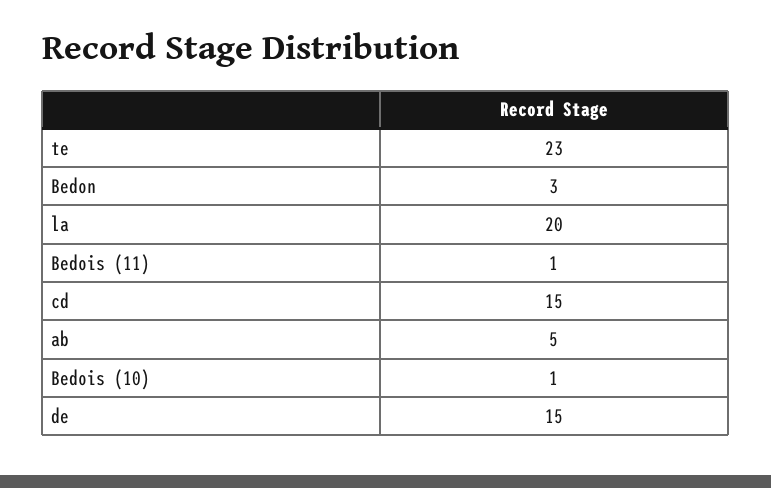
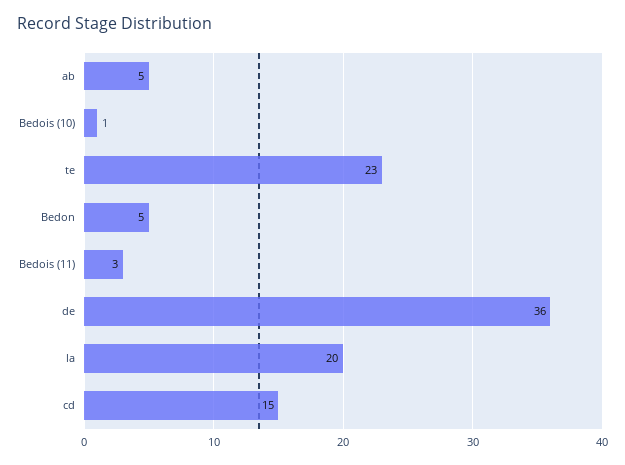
  {
    "te": 23,
-   "Bedon": 3,
+   "Bedon": 5,
    "la": 20,
-   "Bedois (11)": 1,
+   "Bedois (11)": 3,
    "cd": 15,
    "ab": 5,
    "Bedois (10)": 1,
-   "de": 15
+   "de": 36
  }

